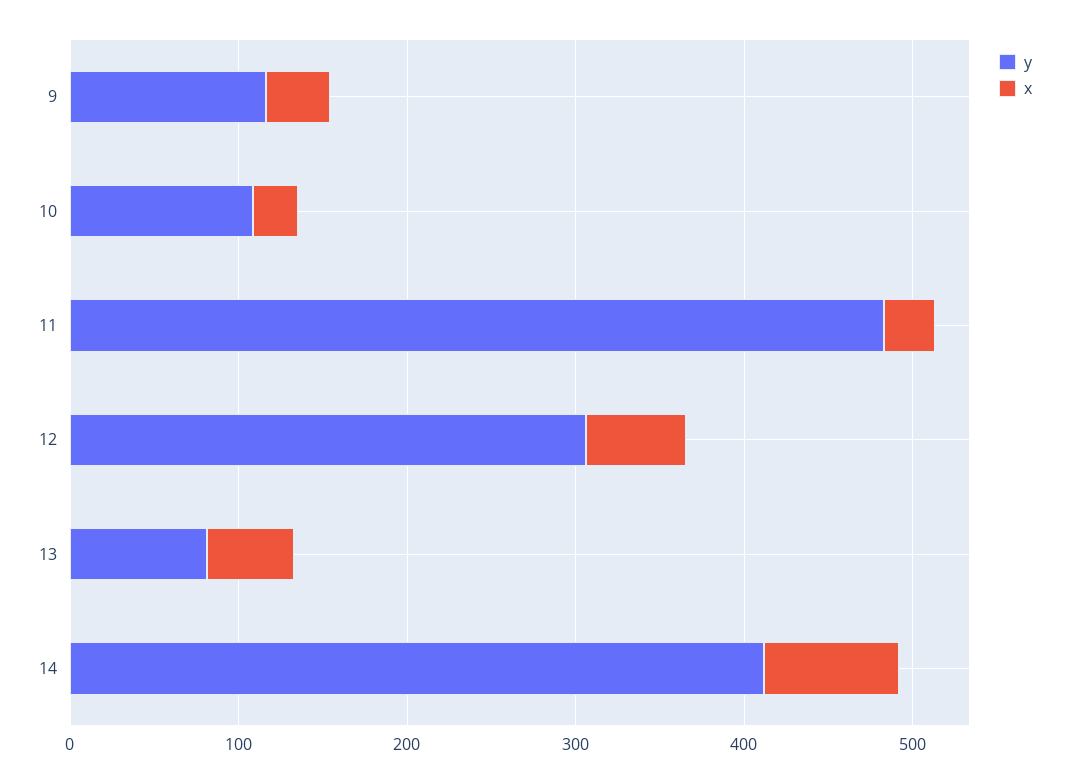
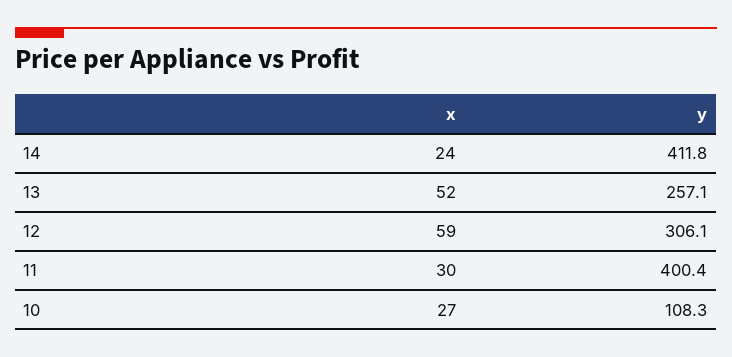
  {
    "y": {
-     "9": 120,
      "10": 108.3,
-     "11": 480,
+     "11": 400.4,
      "12": 306.1,
-     "13": 80,
+     "13": 257.1,
      "14": 411.8
    },
    "x": {
-     "9": 40,
      "10": 27,
      "11": 30,
      "12": 59,
      "13": 52,
-     "14": 80
+     "14": 24
    }
  }

